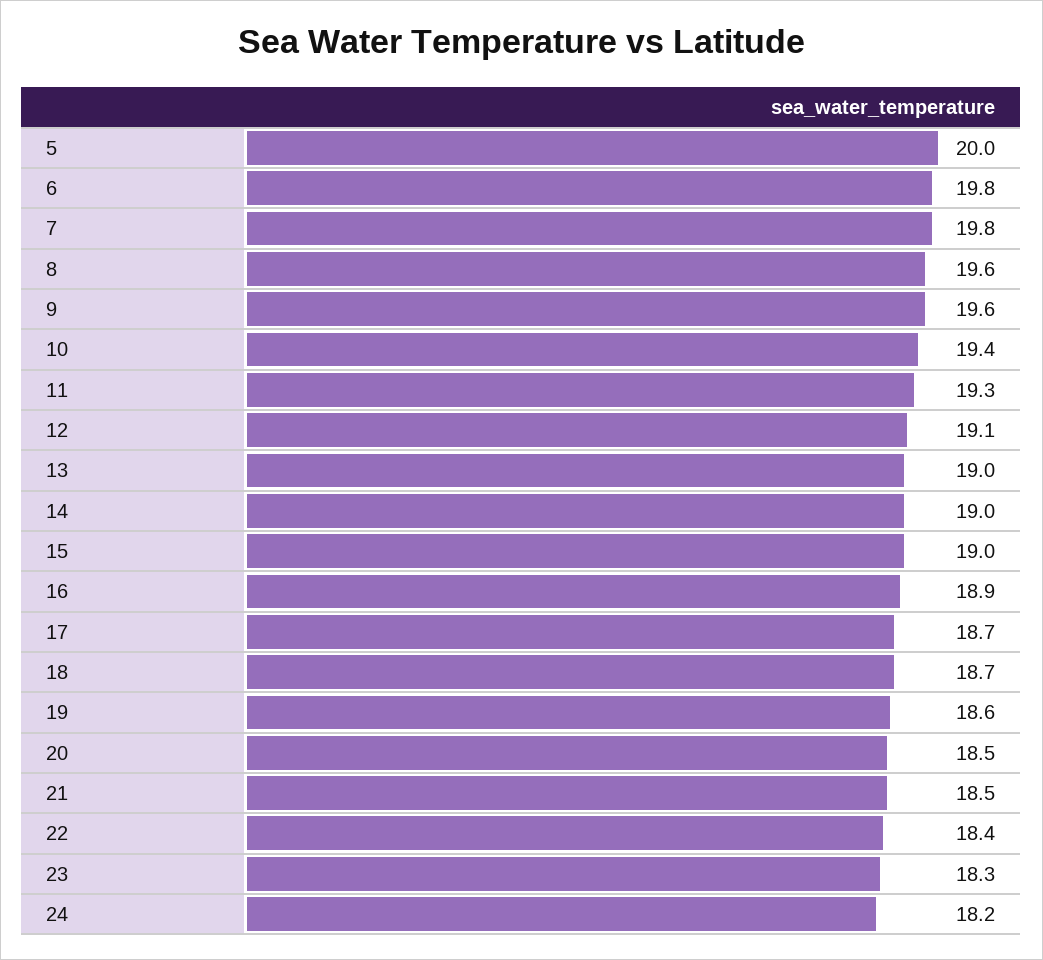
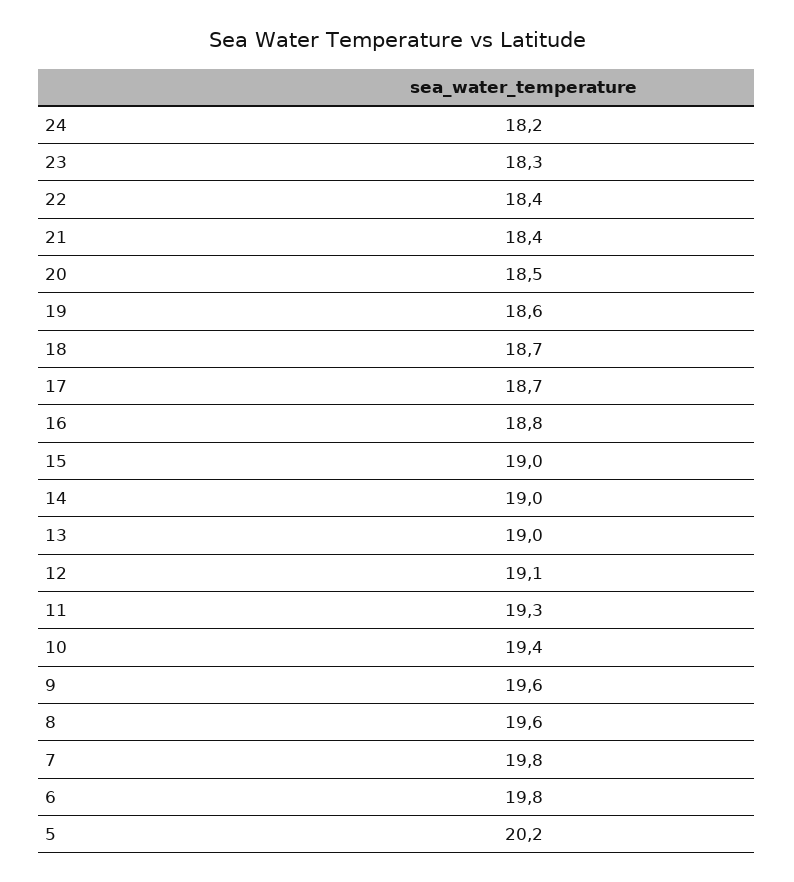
  {
-   "5": 20,
+   "5": 20.2,
    "6": 19.8,
    "7": 19.8,
    "8": 19.6,
    "9": 19.6,
    "10": 19.4,
    "11": 19.3,
    "12": 19.1,
    "13": 19,
    "14": 19,
    "15": 19,
-   "16": 18.9,
+   "16": 18.8,
    "17": 18.7,
    "18": 18.7,
    "19": 18.6,
    "20": 18.5,
-   "21": 18.5,
+   "21": 18.4,
    "22": 18.4,
    "23": 18.3,
    "24": 18.2
  }

